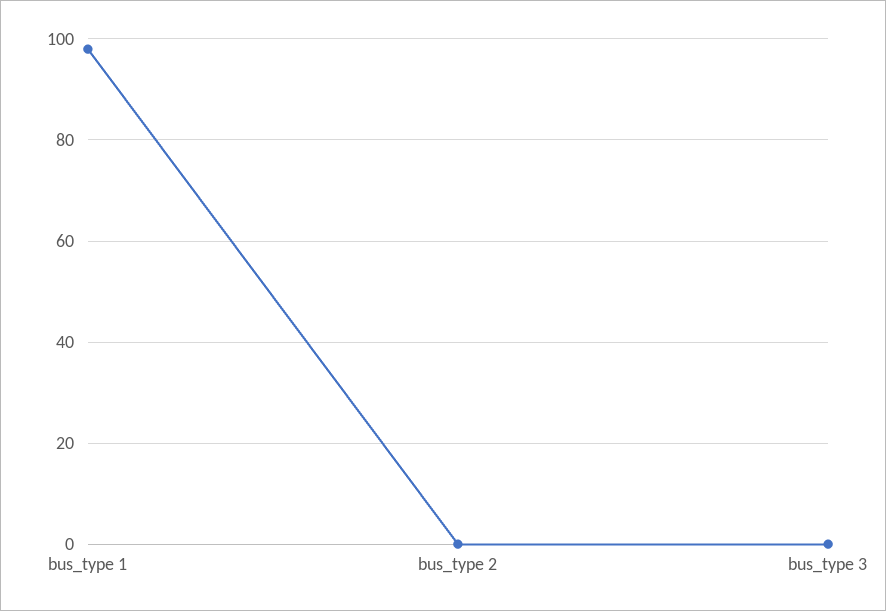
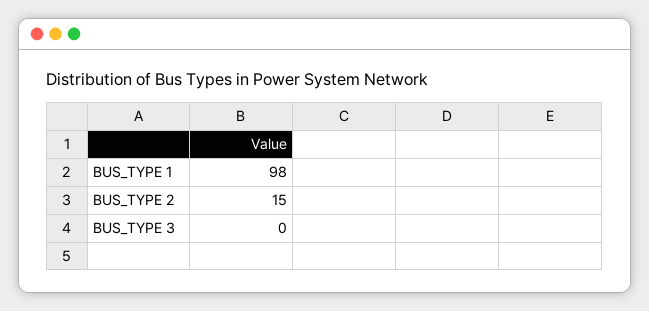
  {
    "bus_type 1": 98,
-   "bus_type 2": 0,
+   "bus_type 2": 15,
    "bus_type 3": 0
  }

